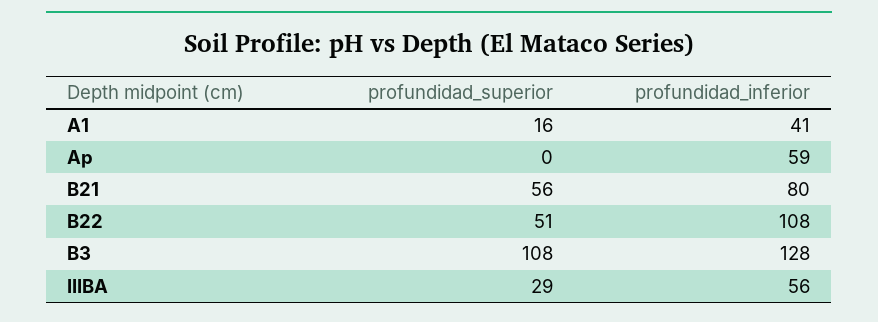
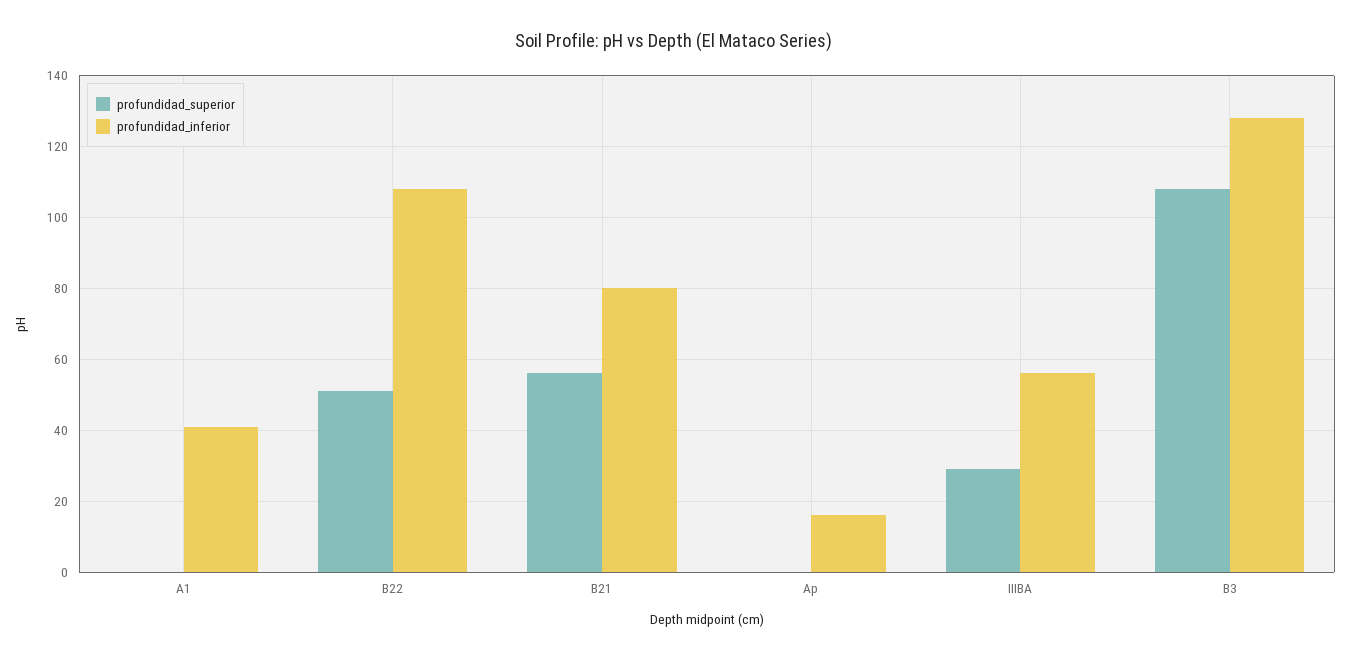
  {
    "profundidad_superior": {
-     "A1": 16,
+     "A1": 0,
      "Ap": 0,
      "B21": 56,
      "B22": 51,
      "B3": 108,
      "IIIBA": 29
    },
    "profundidad_inferior": {
      "A1": 41,
-     "Ap": 59,
+     "Ap": 15,
      "B21": 80,
      "B22": 108,
      "B3": 128,
      "IIIBA": 56
    }
  }

